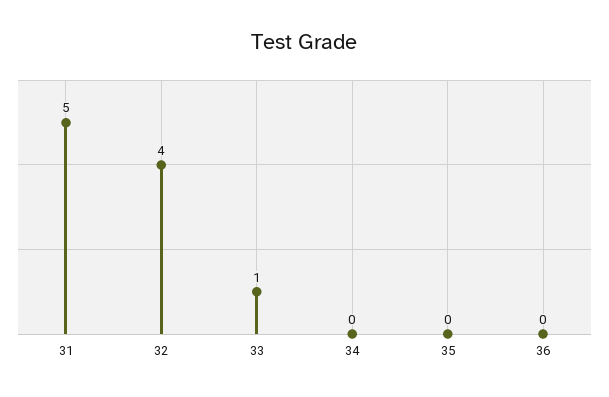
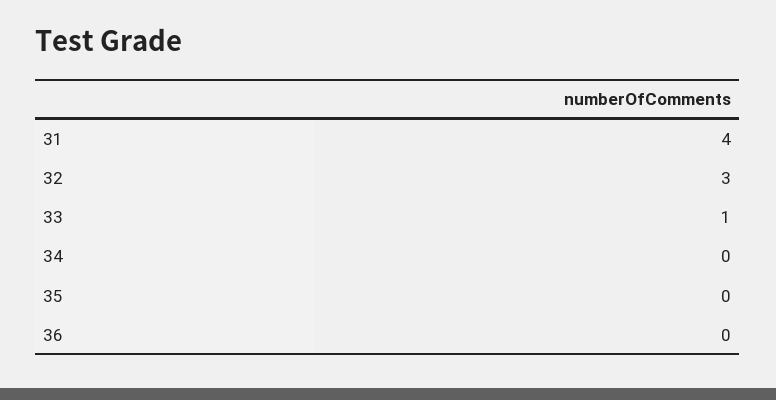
  {
-   "31": 5,
+   "31": 4,
-   "32": 4,
+   "32": 3,
    "33": 1,
    "34": 0,
    "35": 0,
    "36": 0
  }

